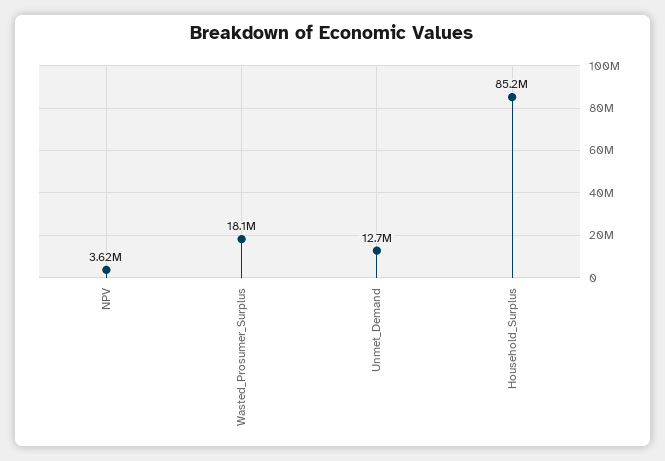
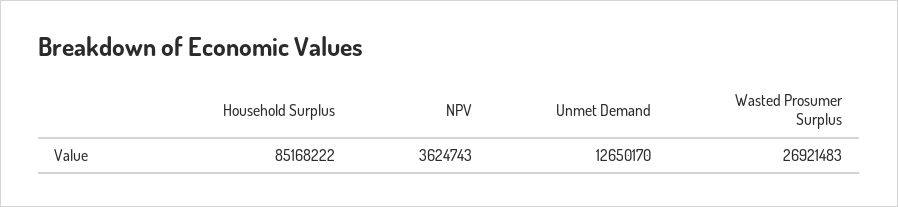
  {
    "NPV": 3624743,
-   "Wasted_Prosumer_Surplus": 18100000,
+   "Wasted_Prosumer_Surplus": 26921483,
    "Unmet_Demand": 12650170,
    "Household_Surplus": 85168222
  }

